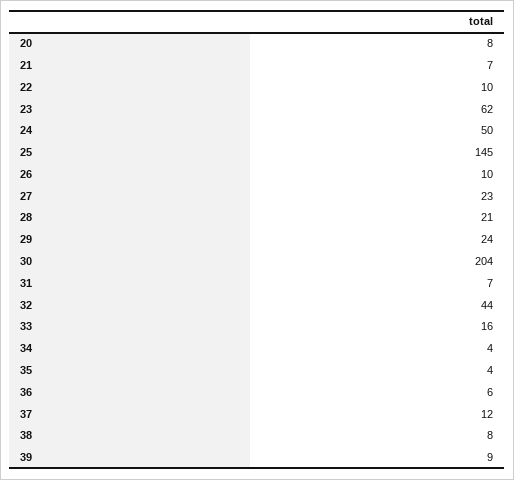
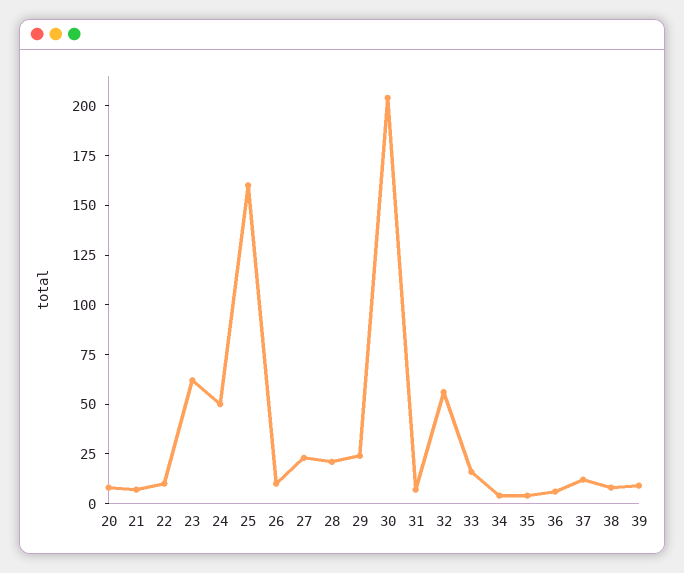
  {
    "20": 8,
    "21": 7,
    "22": 10,
    "23": 62,
    "24": 50,
-   "25": 145,
+   "25": 160,
    "26": 10,
    "27": 23,
    "28": 21,
    "29": 24,
    "30": 204,
    "31": 7,
-   "32": 44,
+   "32": 55,
    "33": 16,
    "34": 4,
    "35": 4,
    "36": 6,
    "37": 12,
    "38": 8,
    "39": 9
  }

